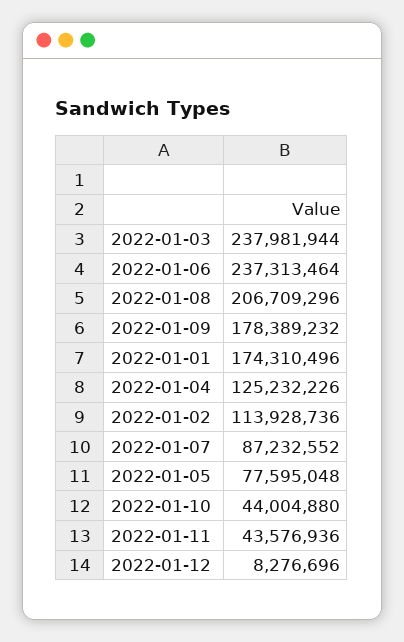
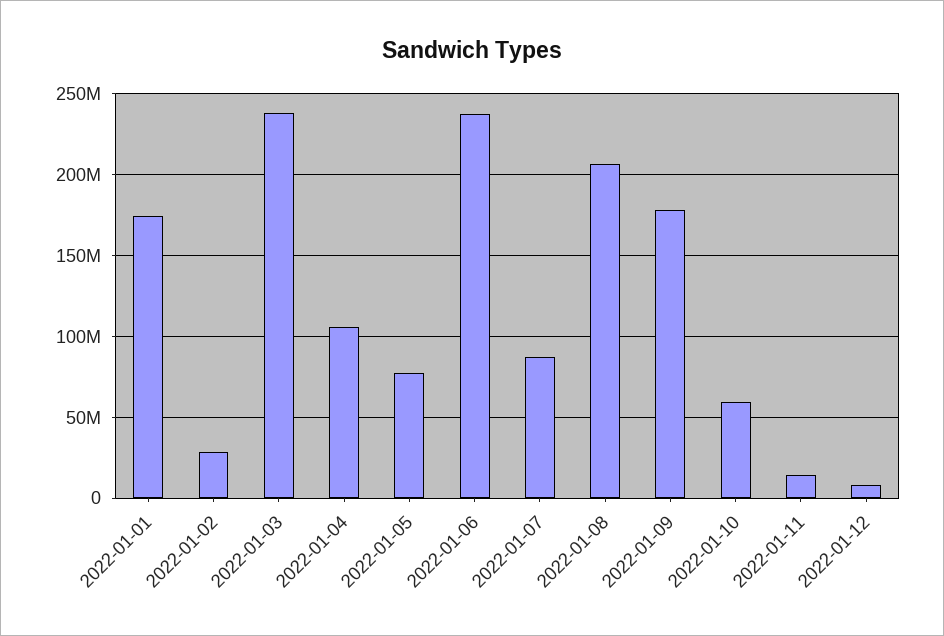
  {
    "2022-01-03": 237981944,
    "2022-01-06": 237313464,
    "2022-01-08": 206709296,
    "2022-01-09": 178389232,
    "2022-01-01": 174310496,
-   "2022-01-04": 125232226,
+   "2022-01-04": 105000000,
-   "2022-01-02": 113928736,
+   "2022-01-02": 30000000,
    "2022-01-07": 87232552,
    "2022-01-05": 77595048,
-   "2022-01-10": 44004880,
+   "2022-01-10": 60000000,
-   "2022-01-11": 43576936,
+   "2022-01-11": 15000000,
    "2022-01-12": 8276696
  }

